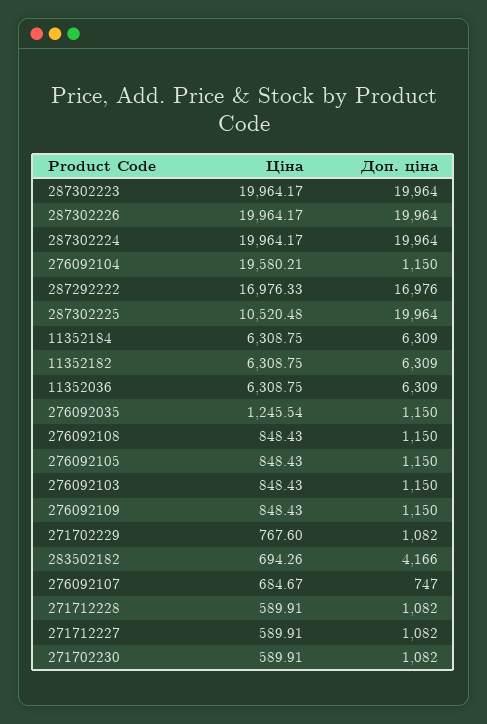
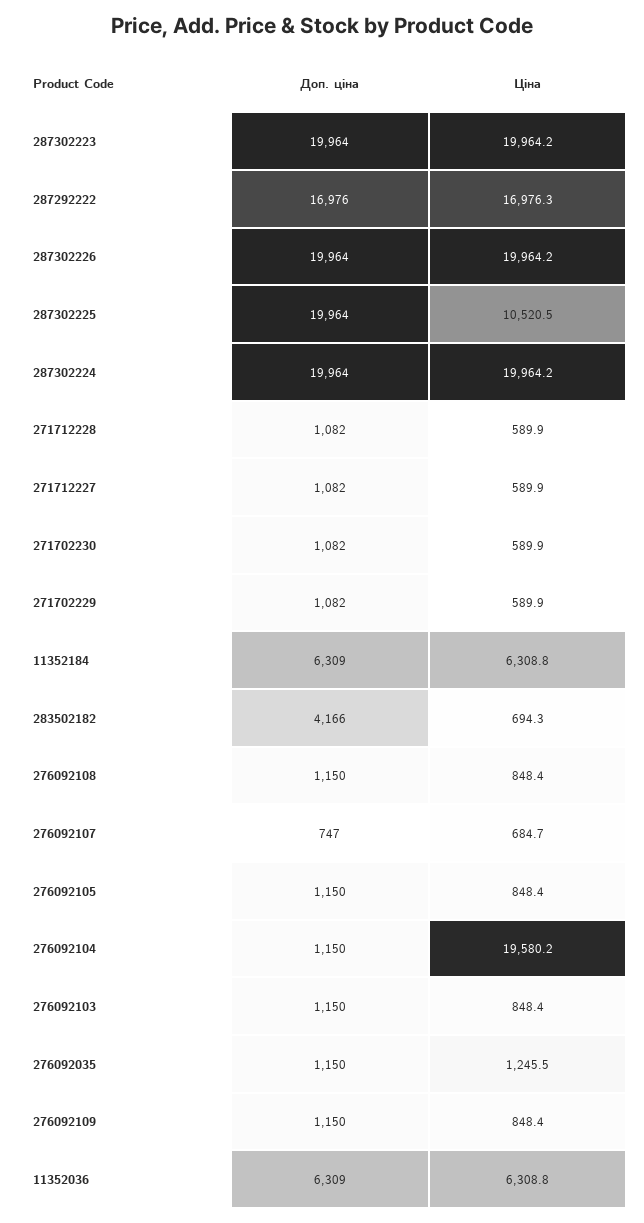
  {
    "Ціна": {
      "287302223": 19964.17,
      "287302226": 19964.17,
      "287302224": 19964.17,
      "276092104": 19580.21,
      "287292222": 16976.33,
      "287302225": 10520.48,
      "11352184": 6308.75,
-     "11352182": 6308.75,
      "11352036": 6308.75,
      "276092035": 1245.54,
      "276092108": 848.43,
      "276092105": 848.43,
      "276092103": 848.43,
      "276092109": 848.43,
-     "271702229": 767.6,
+     "271702229": 589.9,
      "283502182": 694.26,
      "276092107": 684.67,
      "271712228": 589.91,
      "271712227": 589.91,
      "271702230": 589.91
    },
    "Доп. ціна": {
      "287302223": 19964,
      "287302226": 19964,
      "287302224": 19964,
      "276092104": 1150,
      "287292222": 16976,
      "287302225": 19964,
      "11352184": 6309,
-     "11352182": 6309,
      "11352036": 6309,
      "276092035": 1150,
      "276092108": 1150,
      "276092105": 1150,
      "276092103": 1150,
      "276092109": 1150,
      "271702229": 1082,
      "283502182": 4166,
      "276092107": 747,
      "271712228": 1082,
      "271712227": 1082,
      "271702230": 1082
    }
  }

